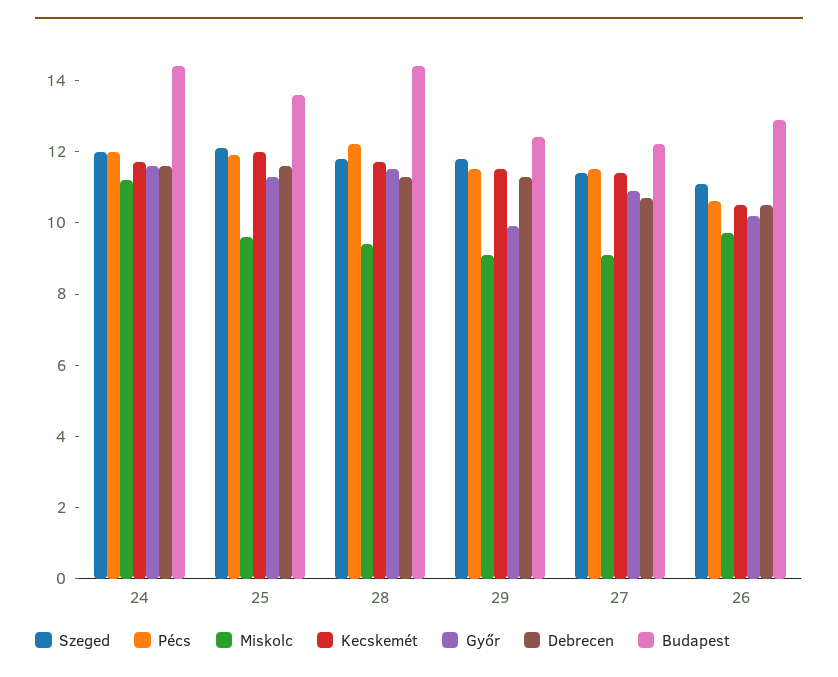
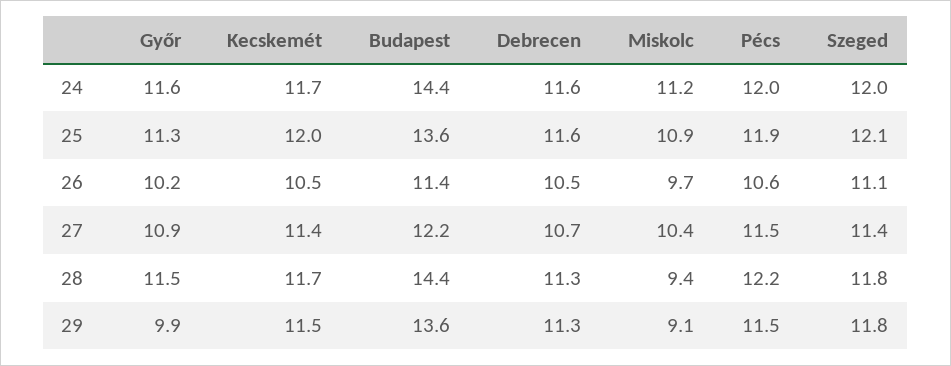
  {
    "Szeged": {
      "24": 12,
      "25": 12.1,
      "28": 11.8,
      "29": 11.8,
      "27": 11.4,
      "26": 11.1
    },
    "Pécs": {
      "24": 12,
      "25": 11.9,
      "28": 12.2,
      "29": 11.5,
      "27": 11.5,
      "26": 10.6
    },
    "Miskolc": {
      "24": 11.2,
-     "25": 9.5,
+     "25": 10.9,
      "28": 9.4,
      "29": 9.1,
-     "27": 9,
+     "27": 10.4,
      "26": 9.7
    },
    "Kecskemét": {
      "24": 11.7,
      "25": 12,
      "28": 11.7,
      "29": 11.5,
      "27": 11.4,
      "26": 10.5
    },
    "Győr": {
      "24": 11.6,
      "25": 11.3,
      "28": 11.5,
      "29": 9.9,
      "27": 10.9,
      "26": 10.2
    },
    "Debrecen": {
      "24": 11.6,
      "25": 11.6,
      "28": 11.3,
      "29": 11.3,
      "27": 10.7,
      "26": 10.5
    },
    "Budapest": {
      "24": 14.4,
      "25": 13.6,
      "28": 14.4,
-     "29": 12.5,
+     "29": 13.6,
      "27": 12.2,
-     "26": 13
+     "26": 11.4
    }
  }

